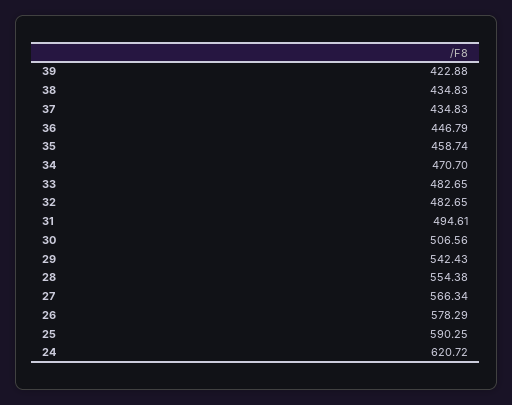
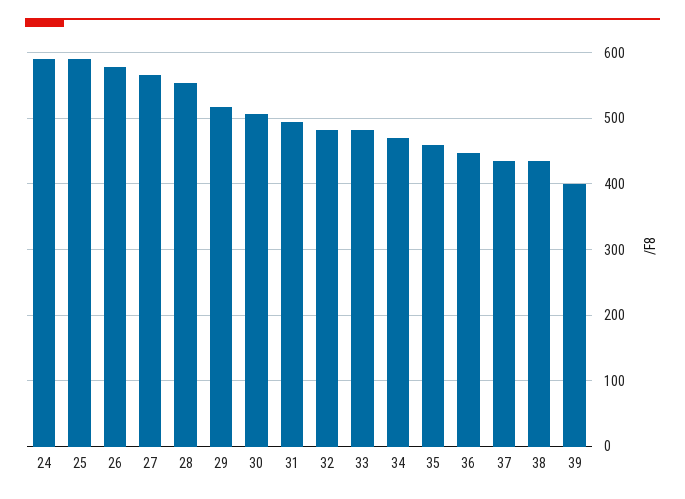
  {
-   "39": 422.88,
+   "39": 400,
    "38": 434.83,
    "37": 434.83,
    "36": 446.79,
    "35": 458.74,
    "34": 470.7,
    "33": 482.65,
    "32": 482.65,
    "31": 494.61,
    "30": 506.56,
-   "29": 542.43,
+   "29": 520,
    "28": 554.38,
    "27": 566.34,
    "26": 578.29,
    "25": 590.25,
-   "24": 620.72
+   "24": 590
  }

